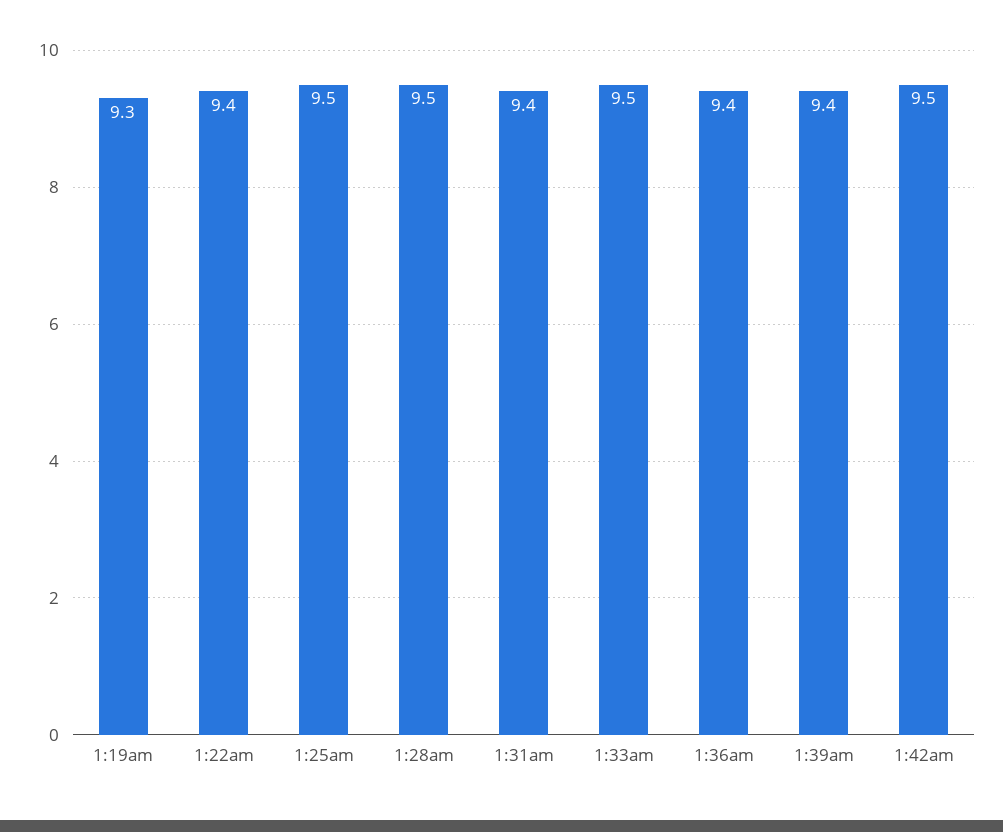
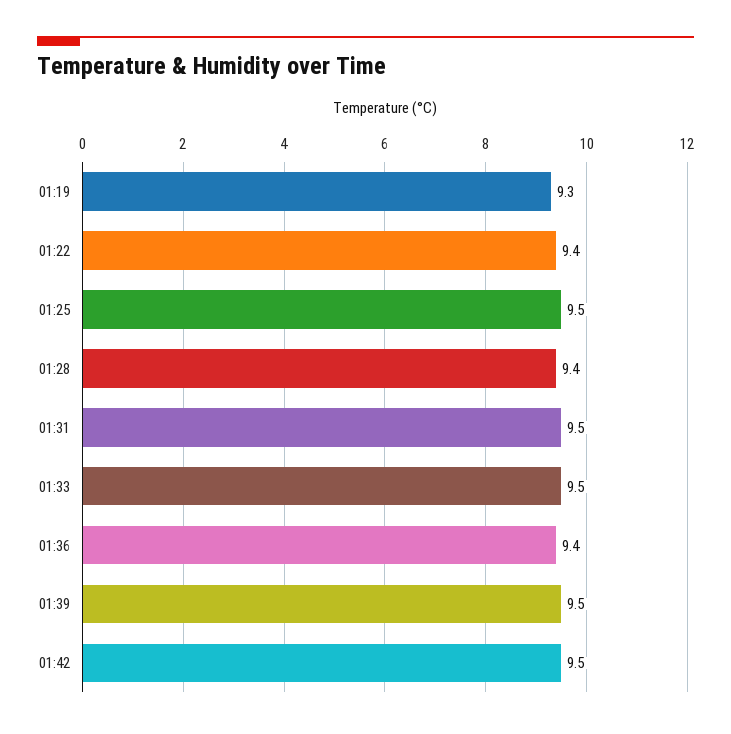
  {
    "1:19am": 9.3,
    "1:22am": 9.4,
    "1:25am": 9.5,
-   "1:28am": 9.5,
+   "1:28am": 9.4,
-   "1:31am": 9.4,
+   "1:31am": 9.5,
    "1:33am": 9.5,
    "1:36am": 9.4,
-   "1:39am": 9.4,
+   "1:39am": 9.5,
    "1:42am": 9.5
  }

